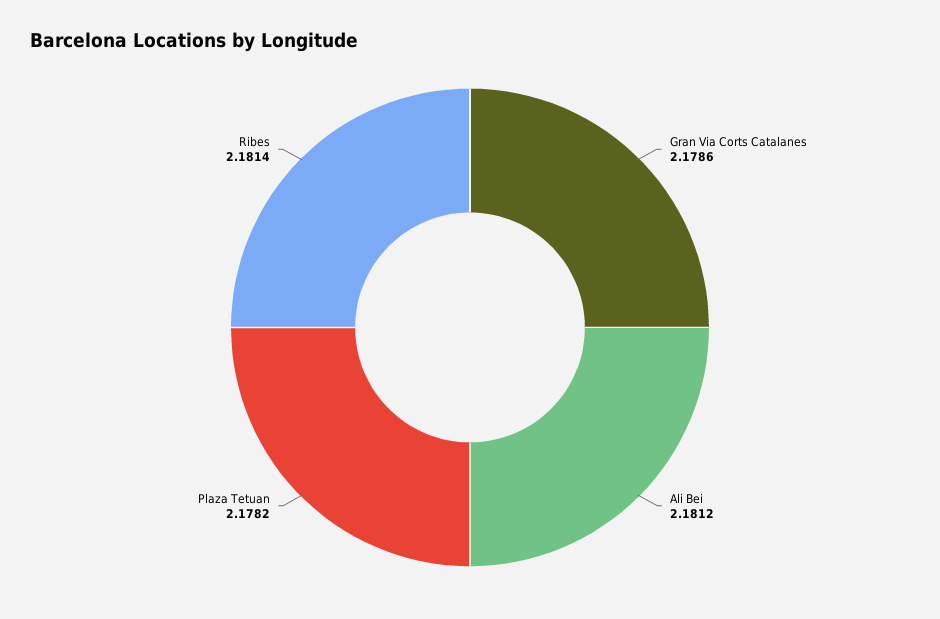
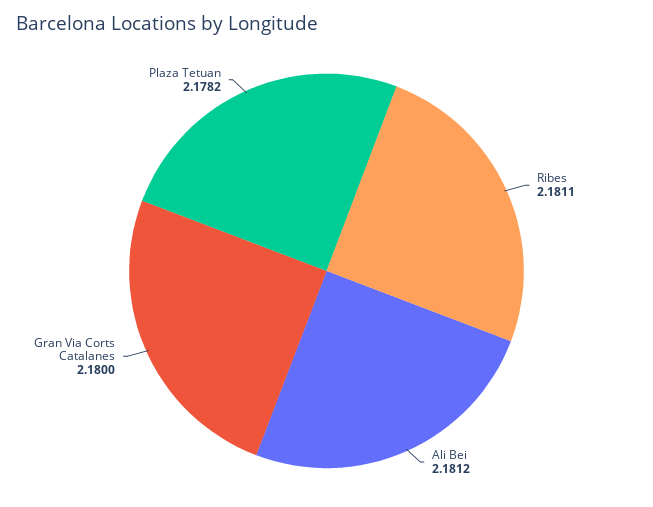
  {
-   "Gran Via Corts Catalanes": 2.1786,
+   "Gran Via Corts Catalanes": 2.18,
    "Ali Bei": 2.1812,
    "Plaza Tetuan": 2.1782,
-   "Ribes": 2.1814
+   "Ribes": 2.1811
  }

